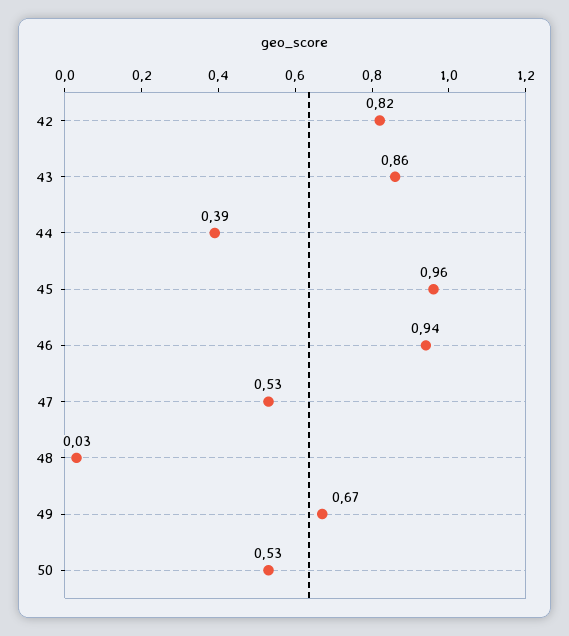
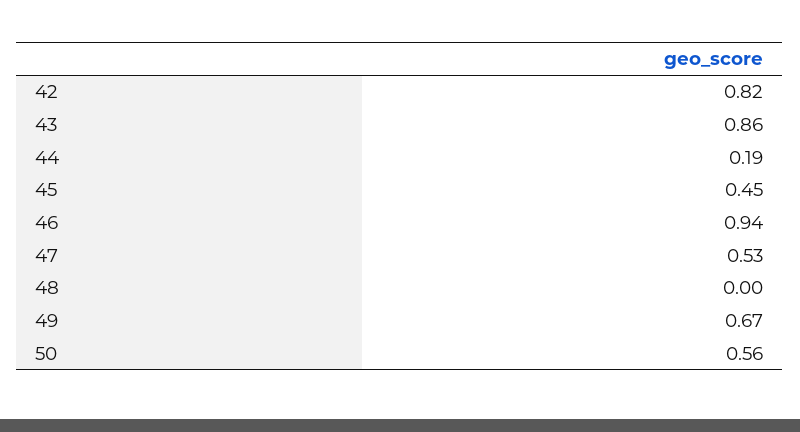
  {
    "42": 0.82,
    "43": 0.86,
-   "44": 0.39,
+   "44": 0.19,
-   "45": 0.96,
+   "45": 0.45,
    "46": 0.94,
    "47": 0.53,
-   "48": 0.03,
+   "48": 0,
    "49": 0.67,
-   "50": 0.53
+   "50": 0.56
  }

